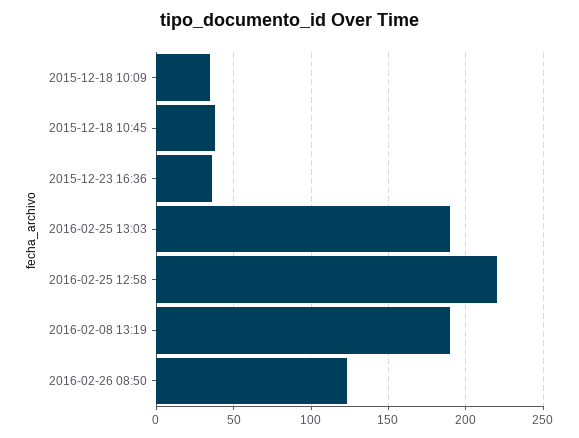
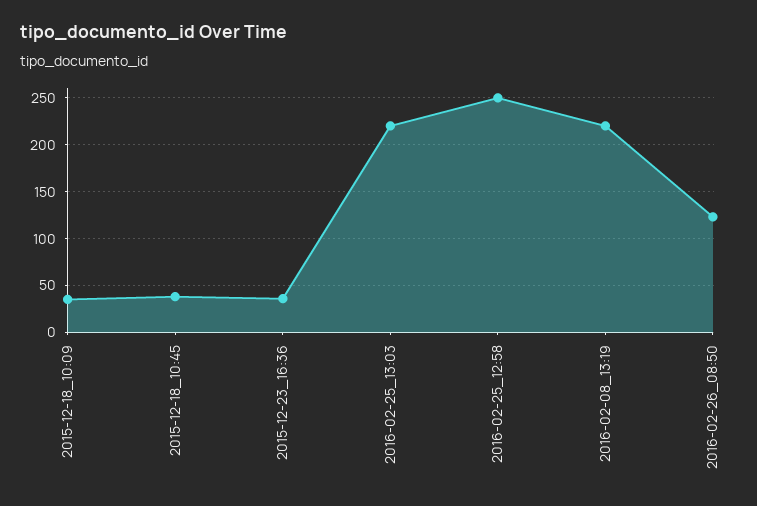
  {
    "2015-12-18 10:09": 35,
    "2015-12-18 10:45": 40,
    "2015-12-23 16:36": 35,
-   "2016-02-25 13:03": 190,
+   "2016-02-25 13:03": 220,
-   "2016-02-25 12:58": 220,
+   "2016-02-25 12:58": 250,
-   "2016-02-08 13:19": 190,
+   "2016-02-08 13:19": 220,
    "2016-02-26 08:50": 125
  }

